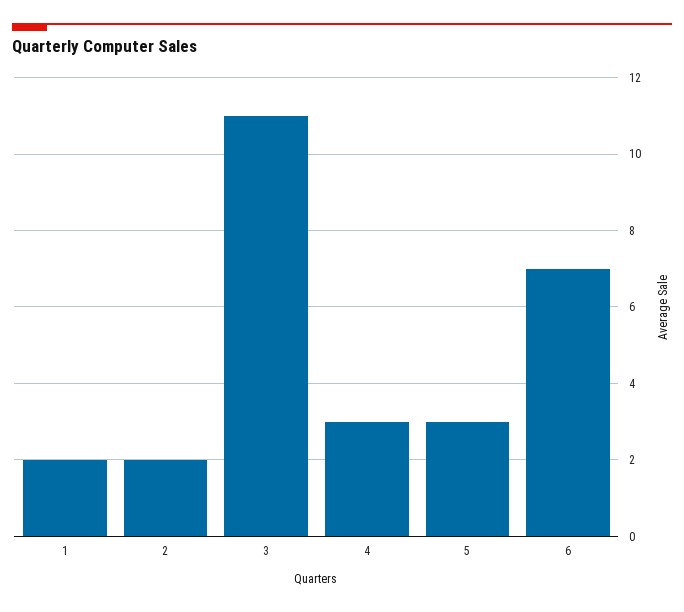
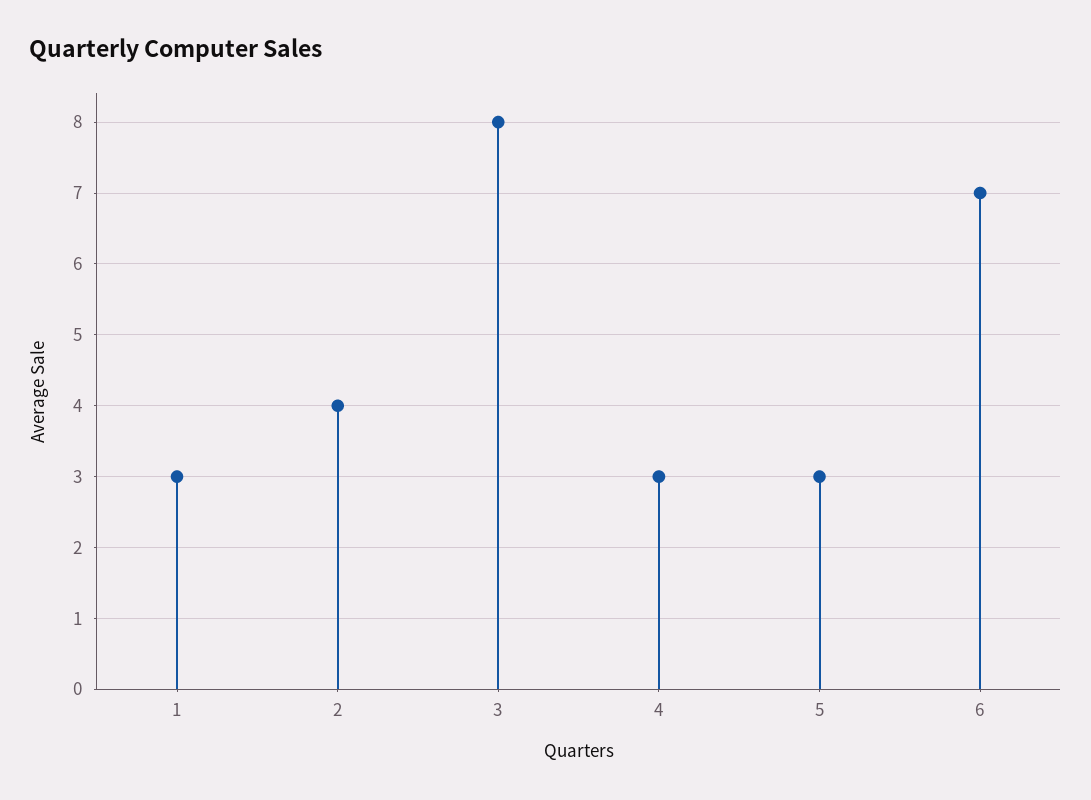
  {
-   "1": 2,
+   "1": 3,
-   "2": 2,
+   "2": 4,
-   "3": 11,
+   "3": 8,
    "4": 3,
    "5": 3,
    "6": 7
  }

